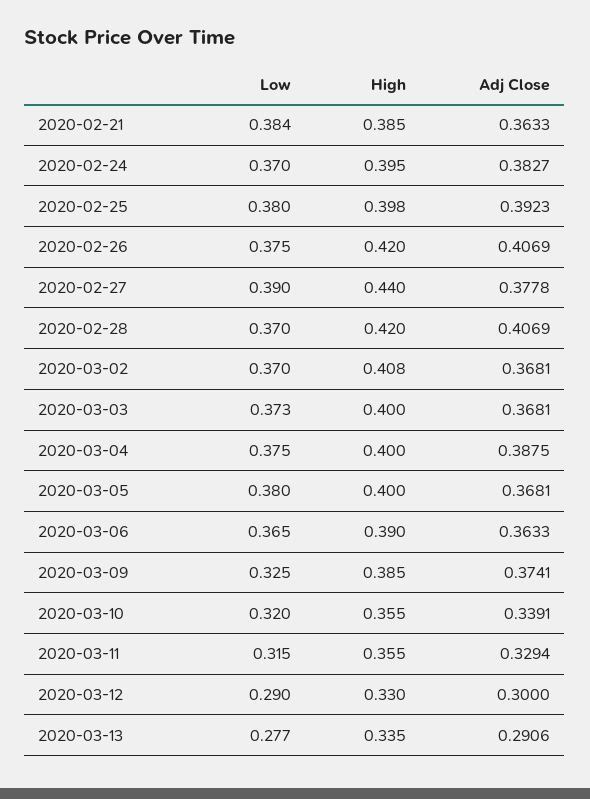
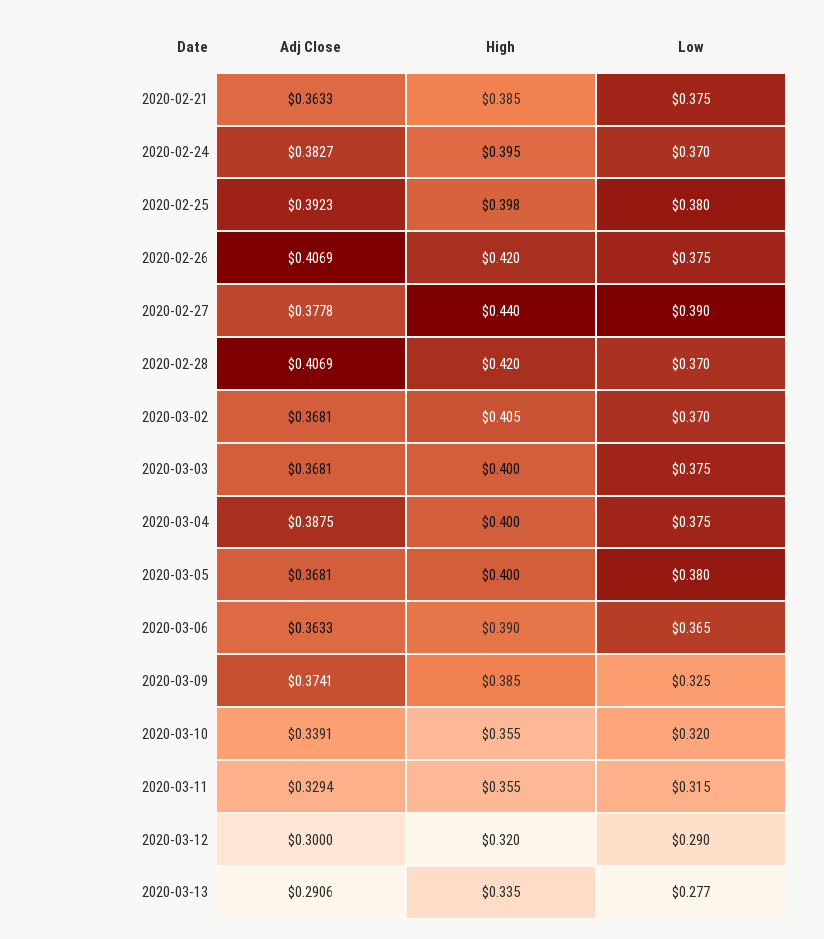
  {
    "Low": {
-     "2020-02-21": 0.384,
+     "2020-02-21": 0.375,
      "2020-02-24": 0.37,
      "2020-02-25": 0.38,
      "2020-02-26": 0.375,
      "2020-02-27": 0.39,
      "2020-02-28": 0.37,
      "2020-03-02": 0.37,
-     "2020-03-03": 0.373,
+     "2020-03-03": 0.375,
      "2020-03-04": 0.375,
      "2020-03-05": 0.38,
      "2020-03-06": 0.365,
      "2020-03-09": 0.325,
      "2020-03-10": 0.32,
      "2020-03-11": 0.315,
      "2020-03-12": 0.29,
      "2020-03-13": 0.277
    },
    "High": {
      "2020-02-21": 0.385,
      "2020-02-24": 0.395,
      "2020-02-25": 0.398,
      "2020-02-26": 0.42,
      "2020-02-27": 0.44,
      "2020-02-28": 0.42,
-     "2020-03-02": 0.408,
+     "2020-03-02": 0.405,
      "2020-03-03": 0.4,
      "2020-03-04": 0.4,
      "2020-03-05": 0.4,
      "2020-03-06": 0.39,
      "2020-03-09": 0.385,
      "2020-03-10": 0.355,
      "2020-03-11": 0.355,
-     "2020-03-12": 0.33,
+     "2020-03-12": 0.32,
      "2020-03-13": 0.335
    },
    "Adj Close": {
      "2020-02-21": 0.3633,
      "2020-02-24": 0.3827,
      "2020-02-25": 0.3923,
      "2020-02-26": 0.4069,
      "2020-02-27": 0.3778,
      "2020-02-28": 0.4069,
      "2020-03-02": 0.3681,
      "2020-03-03": 0.3681,
      "2020-03-04": 0.3875,
      "2020-03-05": 0.3681,
      "2020-03-06": 0.3633,
      "2020-03-09": 0.3741,
      "2020-03-10": 0.3391,
      "2020-03-11": 0.3294,
      "2020-03-12": 0.3,
      "2020-03-13": 0.2906
    }
  }

